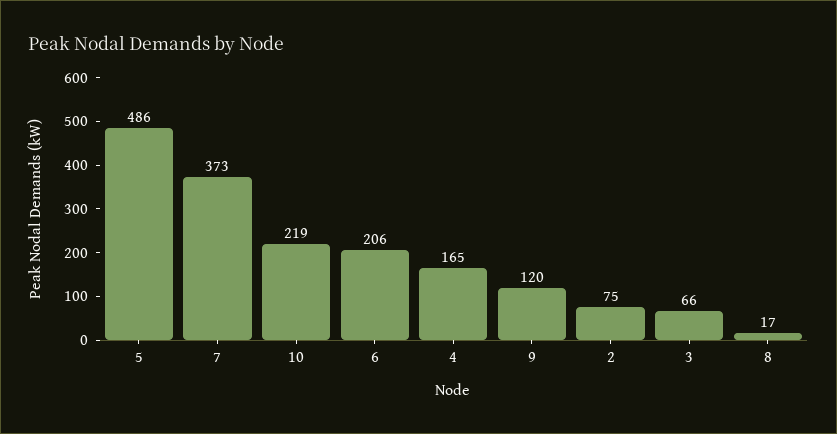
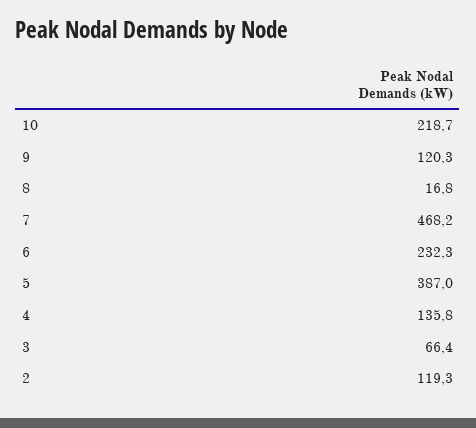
  {
-   "5": 486,
+   "5": 387,
-   "7": 373,
+   "7": 468.2,
    "10": 218.7,
-   "6": 206,
+   "6": 232.3,
-   "4": 165,
+   "4": 135.8,
    "9": 120.3,
-   "2": 75,
+   "2": 119.3,
    "3": 66.4,
    "8": 16.8
  }

